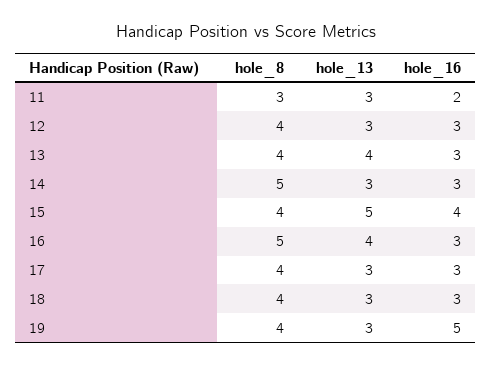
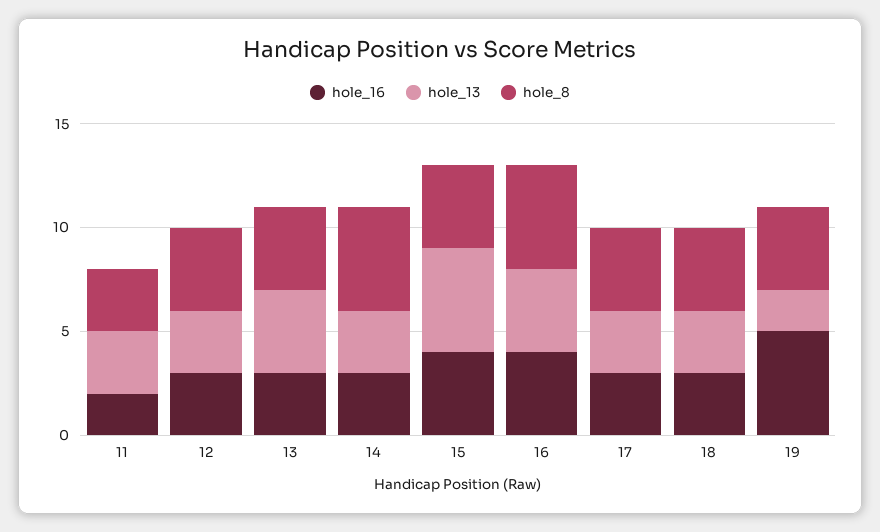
  {
    "hole_8": {
      "11": 3,
      "12": 4,
      "13": 4,
      "14": 5,
      "15": 4,
      "16": 5,
      "17": 4,
      "18": 4,
      "19": 4
    },
    "hole_13": {
      "11": 3,
      "12": 3,
      "13": 4,
      "14": 3,
      "15": 5,
      "16": 4,
      "17": 3,
      "18": 3,
-     "19": 3
+     "19": 2
    },
    "hole_16": {
      "11": 2,
      "12": 3,
      "13": 3,
      "14": 3,
      "15": 4,
-     "16": 3,
+     "16": 4,
      "17": 3,
      "18": 3,
      "19": 5
    }
  }

